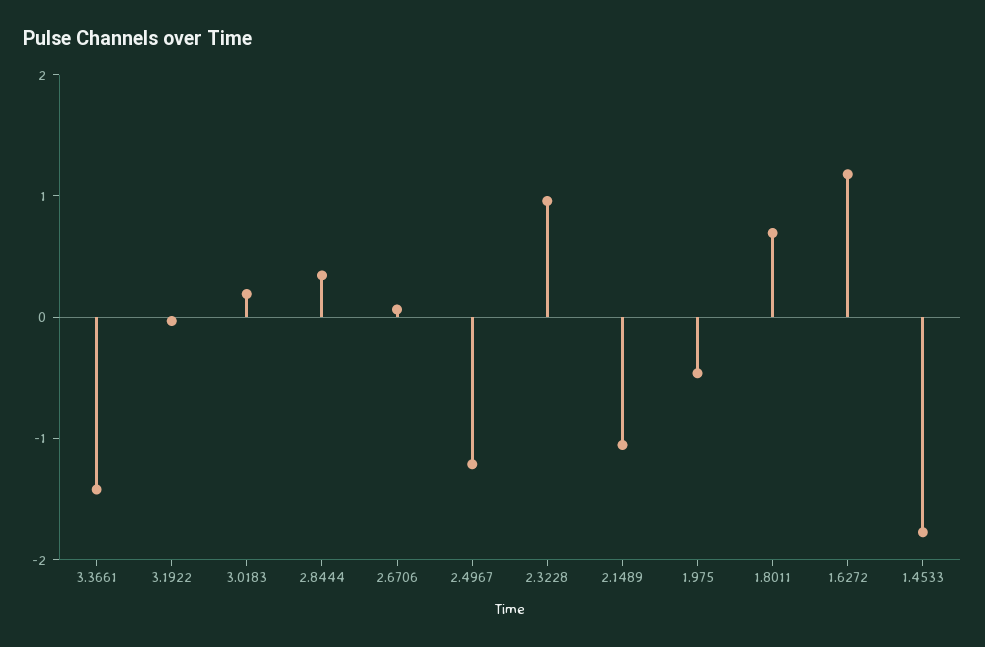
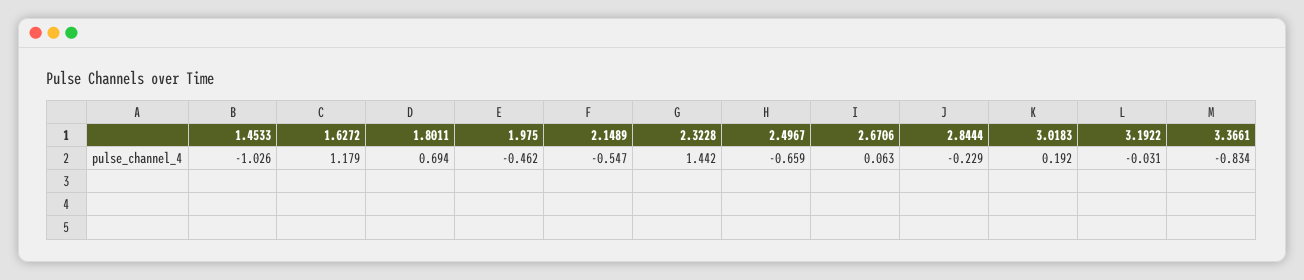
  {
-   "3.3661": -1.4,
+   "3.3661": -0.834,
    "3.1922": -0.031,
    "3.0183": 0.192,
-   "2.8444": 0.4,
+   "2.8444": -0.229,
    "2.6706": 0.063,
-   "2.4967": -1.2,
+   "2.4967": -0.659,
-   "2.3228": 1,
+   "2.3228": 1.442,
-   "2.1489": -1,
+   "2.1489": -0.547,
    "1.975": -0.462,
    "1.8011": 0.694,
    "1.6272": 1.179,
-   "1.4533": -1.8
+   "1.4533": -1.026
  }

